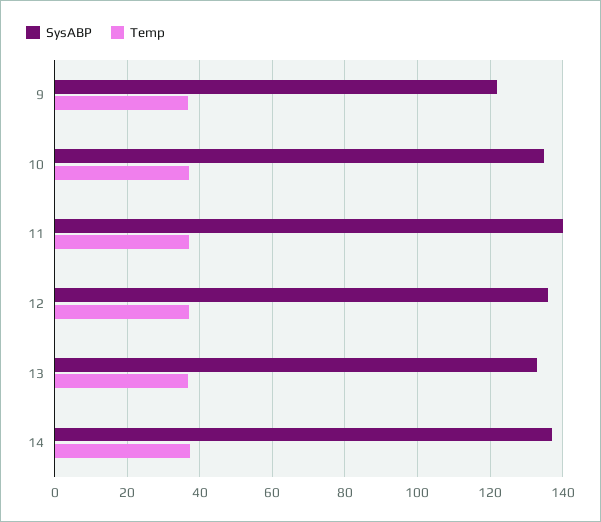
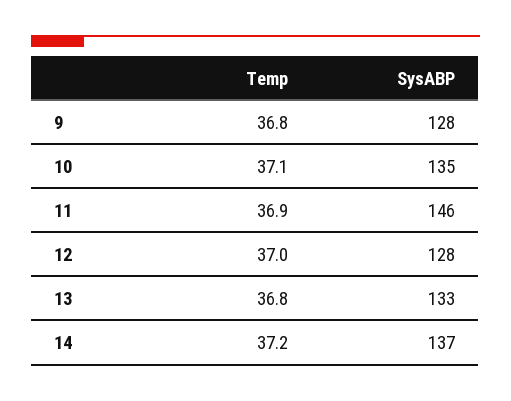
  {
    "SysABP": {
-     "9": 122,
+     "9": 128,
      "10": 135,
-     "11": 140,
+     "11": 146,
-     "12": 136,
+     "12": 128,
      "13": 133,
      "14": 137
    },
    "Temp": {
      "9": 36.8,
      "10": 37.1,
      "11": 36.9,
      "12": 37,
      "13": 36.8,
      "14": 37.2
    }
  }

